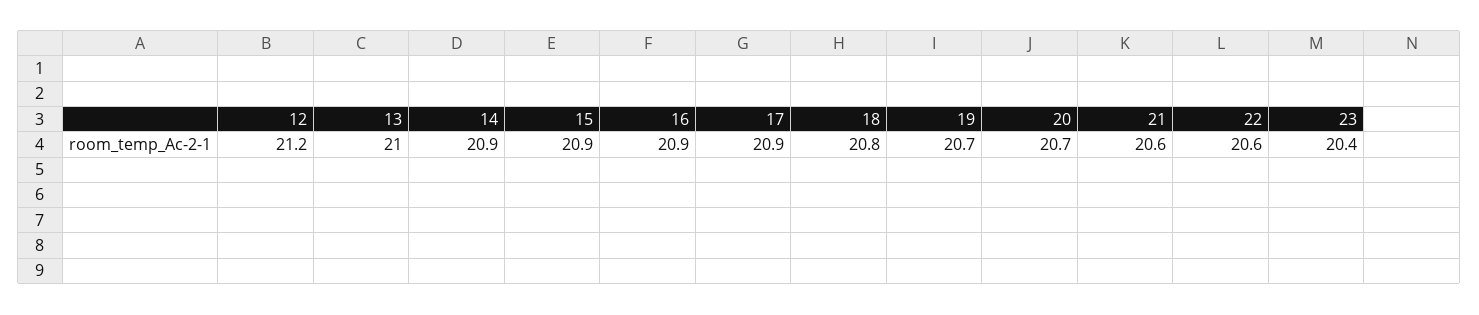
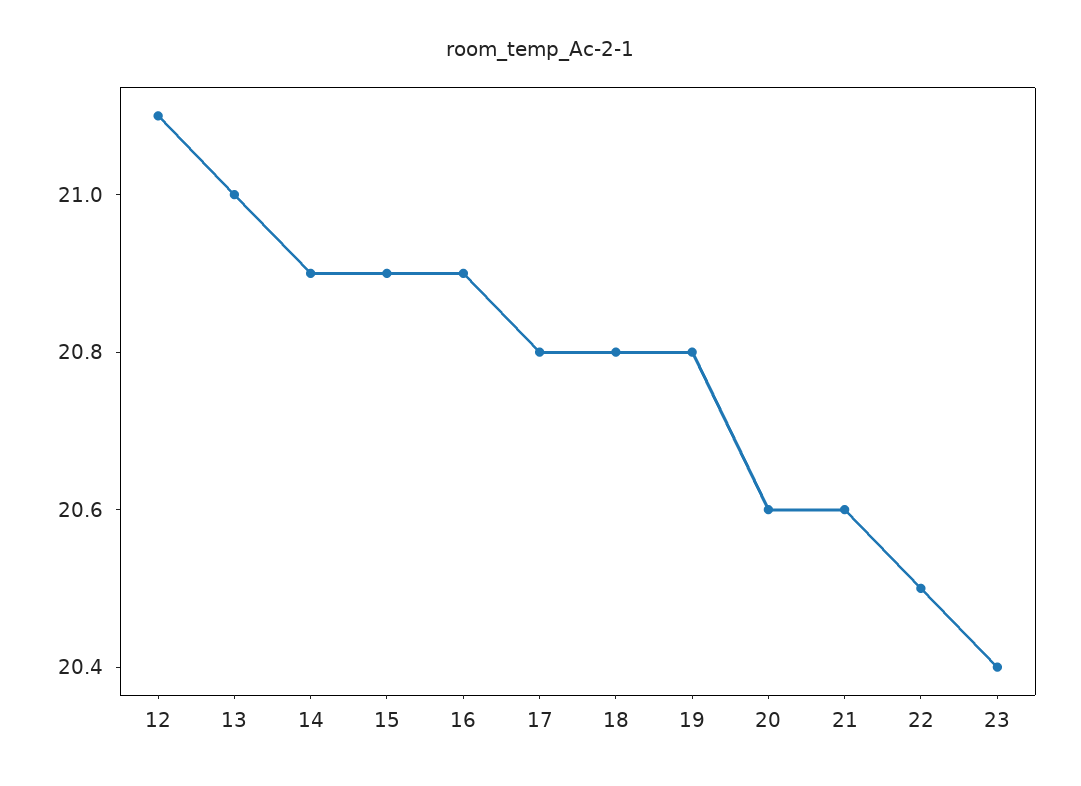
  {
-   "12": 21.2,
+   "12": 21.1,
    "13": 21,
    "14": 20.9,
    "15": 20.9,
    "16": 20.9,
-   "17": 20.9,
+   "17": 20.8,
    "18": 20.8,
-   "19": 20.7,
+   "19": 20.8,
-   "20": 20.7,
+   "20": 20.6,
    "21": 20.6,
-   "22": 20.6,
+   "22": 20.5,
    "23": 20.4
  }

